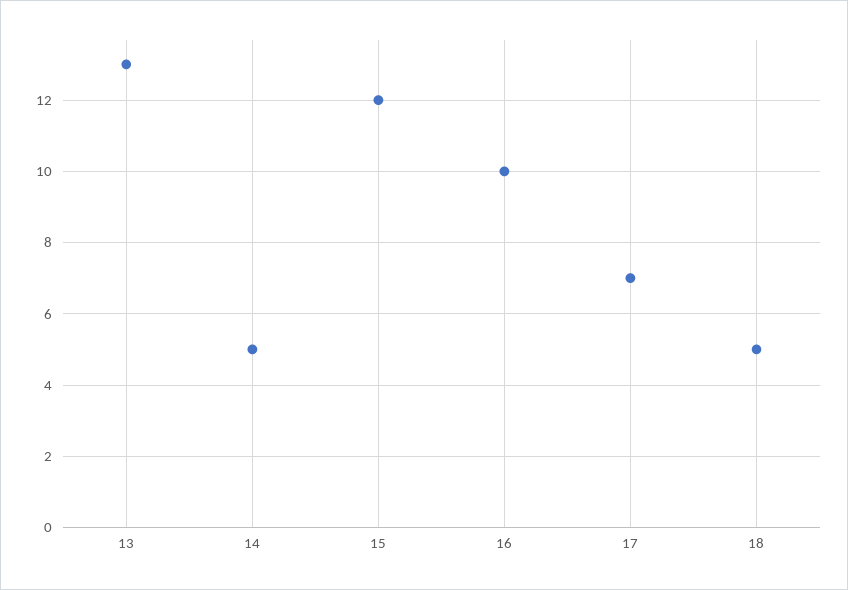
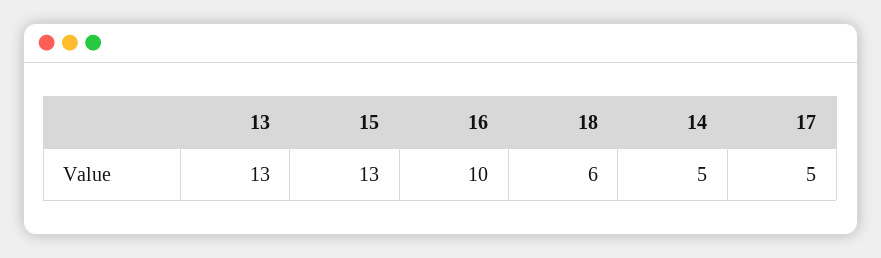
  {
    "13": 13,
    "14": 5,
-   "15": 12,
+   "15": 13,
    "16": 10,
-   "17": 7,
+   "17": 5,
-   "18": 5
+   "18": 6
  }

